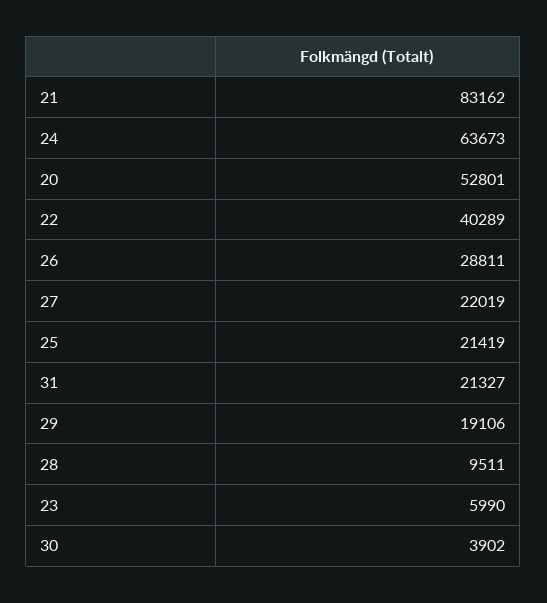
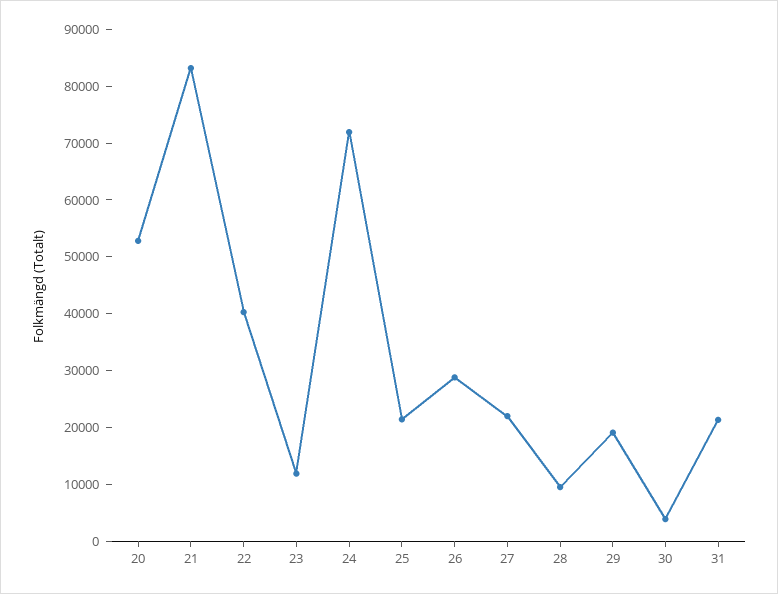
  {
    "21": 83162,
-   "24": 63673,
+   "24": 72000,
    "20": 52801,
    "22": 40289,
    "26": 28811,
    "27": 22019,
    "25": 21419,
    "31": 21327,
    "29": 19106,
    "28": 9511,
-   "23": 5990,
+   "23": 12000,
    "30": 3902
  }

